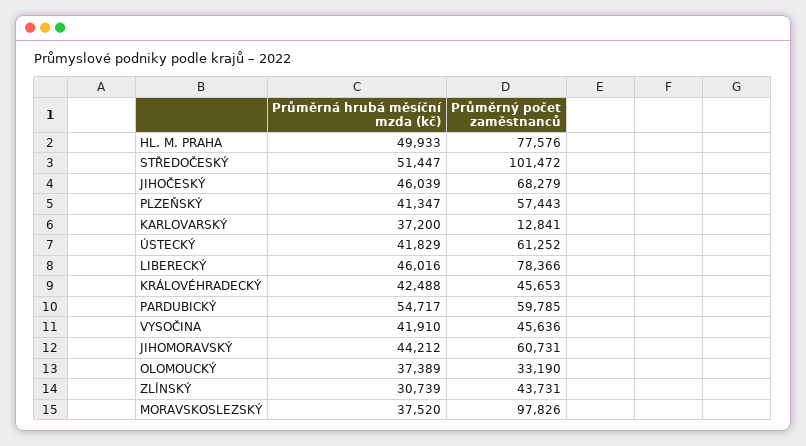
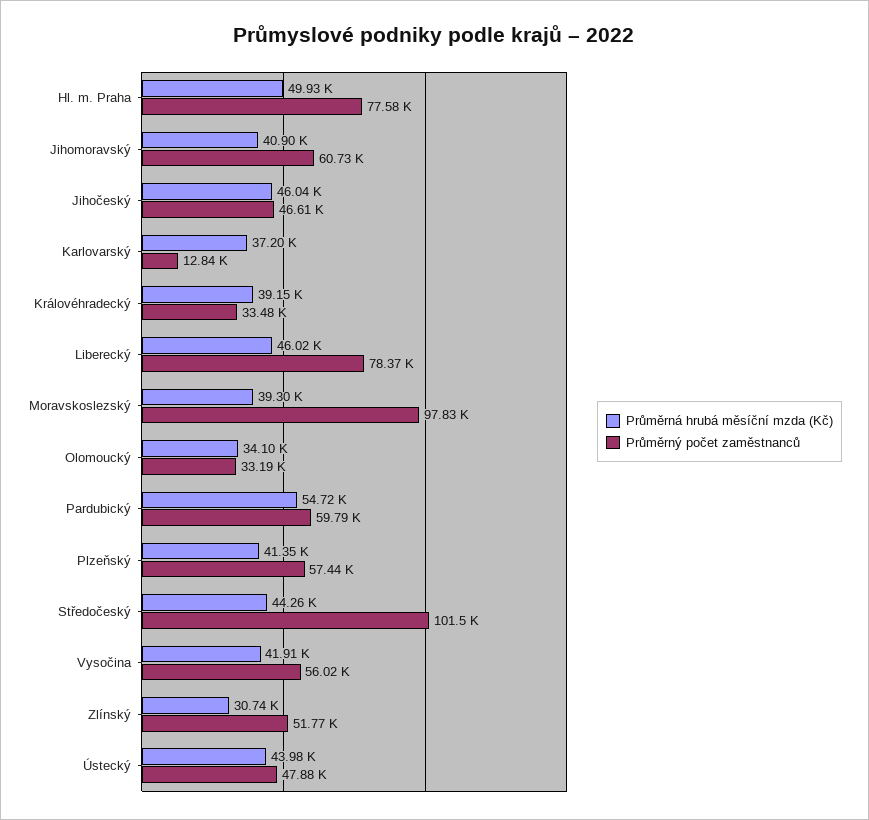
  {
    "Průměrná hrubá měsíční mzda (kč)": {
      "HL. M. PRAHA": 49933,
-     "STŘEDOČESKÝ": 51447,
+     "STŘEDOČESKÝ": 44260,
      "JIHOČESKÝ": 46039,
      "PLZEŇSKÝ": 41347,
      "KARLOVARSKÝ": 37200,
-     "ÚSTECKÝ": 41829,
+     "ÚSTECKÝ": 43980,
      "LIBERECKÝ": 46016,
-     "KRÁLOVÉHRADECKÝ": 42488,
+     "KRÁLOVÉHRADECKÝ": 39150,
      "PARDUBICKÝ": 54717,
      "VYSOČINA": 41910,
-     "JIHOMORAVSKÝ": 44212,
+     "JIHOMORAVSKÝ": 40900,
-     "OLOMOUCKÝ": 37389,
+     "OLOMOUCKÝ": 34100,
      "ZLÍNSKÝ": 30739,
-     "MORAVSKOSLEZSKÝ": 37520
+     "MORAVSKOSLEZSKÝ": 39300
    },
    "Průměrný počet zaměstnanců": {
      "HL. M. PRAHA": 77576,
      "STŘEDOČESKÝ": 101472,
-     "JIHOČESKÝ": 68279,
+     "JIHOČESKÝ": 46610,
      "PLZEŇSKÝ": 57443,
      "KARLOVARSKÝ": 12841,
-     "ÚSTECKÝ": 61252,
+     "ÚSTECKÝ": 47880,
      "LIBERECKÝ": 78366,
-     "KRÁLOVÉHRADECKÝ": 45653,
+     "KRÁLOVÉHRADECKÝ": 33480,
      "PARDUBICKÝ": 59785,
-     "VYSOČINA": 45636,
+     "VYSOČINA": 56020,
      "JIHOMORAVSKÝ": 60731,
      "OLOMOUCKÝ": 33190,
-     "ZLÍNSKÝ": 43731,
+     "ZLÍNSKÝ": 51770,
      "MORAVSKOSLEZSKÝ": 97826
    }
  }

